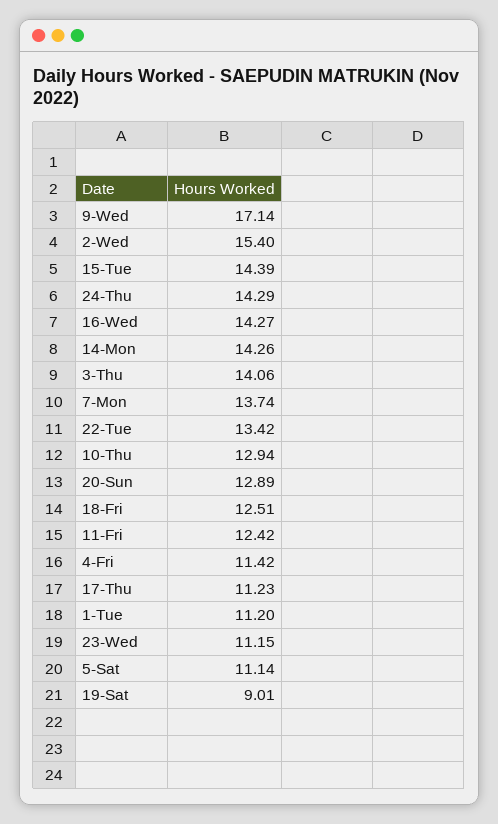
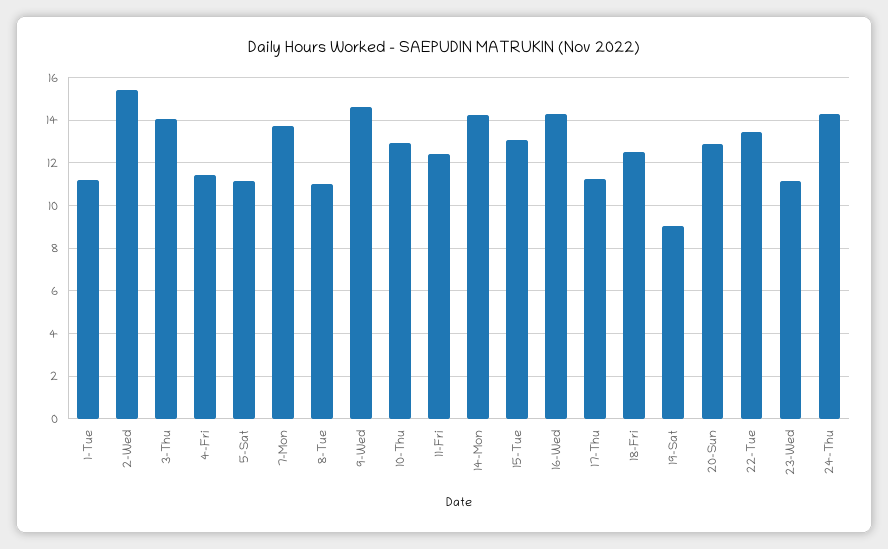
  {
-   "9-Wed": 17.14,
+   "9-Wed": 14.5,
    "2-Wed": 15.4,
-   "15-Tue": 14.39,
+   "15-Tue": 13,
    "24-Thu": 14.29,
    "16-Wed": 14.27,
    "14-Mon": 14.26,
    "3-Thu": 14.06,
    "7-Mon": 13.74,
    "22-Tue": 13.42,
    "10-Thu": 12.94,
    "20-Sun": 12.89,
    "18-Fri": 12.51,
    "11-Fri": 12.42,
    "4-Fri": 11.42,
    "17-Thu": 11.23,
    "1-Tue": 11.2,
    "23-Wed": 11.15,
    "5-Sat": 11.14,
-   "19-Sat": 9.01
+   "19-Sat": 9.01,
+   "8-Tue": 11
  }

